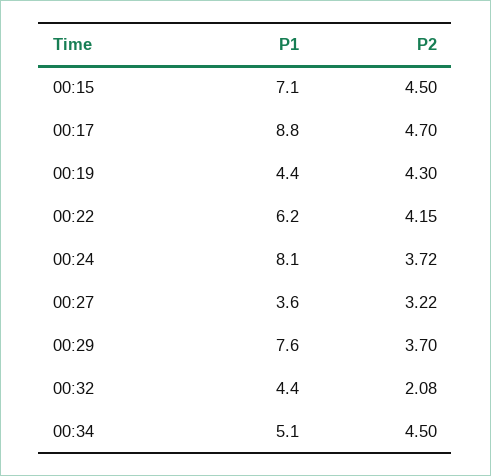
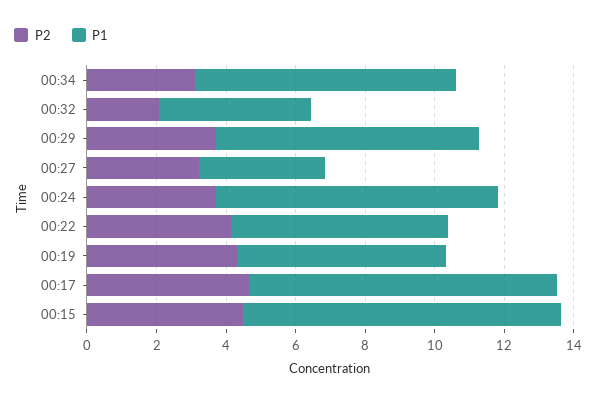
  {
    "P1": {
-     "00:15": 7.1,
+     "00:15": 9,
      "00:17": 8.8,
-     "00:19": 4.4,
+     "00:19": 6,
      "00:22": 6.2,
      "00:24": 8.1,
      "00:27": 3.6,
      "00:29": 7.6,
      "00:32": 4.4,
-     "00:34": 5.1
+     "00:34": 7.5
    },
    "P2": {
      "00:15": 4.5,
      "00:17": 4.7,
      "00:19": 4.3,
      "00:22": 4.15,
      "00:24": 3.72,
      "00:27": 3.22,
      "00:29": 3.7,
      "00:32": 2.08,
-     "00:34": 4.5
+     "00:34": 3
    }
  }

